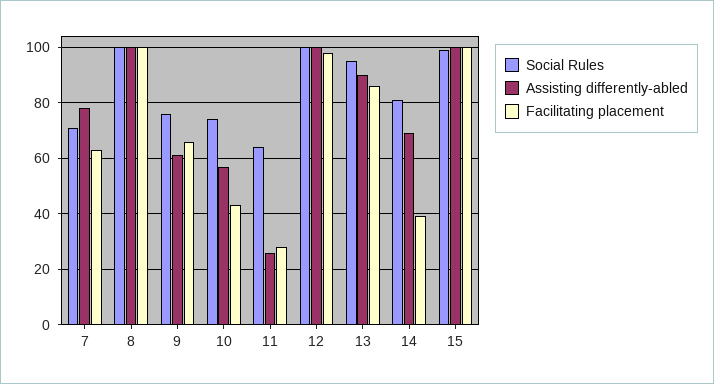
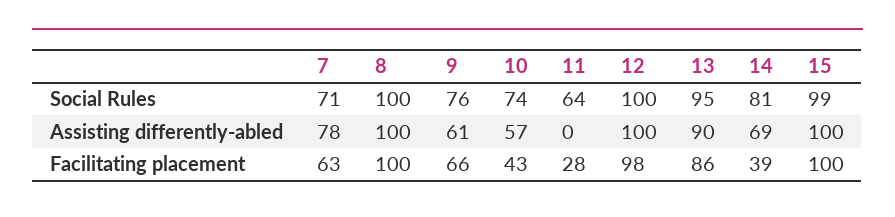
  {
    "Social Rules": {
      "7": 71,
      "8": 100,
      "9": 76,
      "10": 74,
      "11": 64,
      "12": 100,
      "13": 95,
      "14": 81,
      "15": 99
    },
    "Assisting differently-abled": {
      "7": 78,
      "8": 100,
      "9": 61,
      "10": 57,
-     "11": 25,
+     "11": 0,
      "12": 100,
      "13": 90,
      "14": 69,
      "15": 100
    },
    "Facilitating placement": {
      "7": 63,
      "8": 100,
      "9": 66,
      "10": 43,
      "11": 28,
      "12": 98,
      "13": 86,
      "14": 39,
      "15": 100
    }
  }

